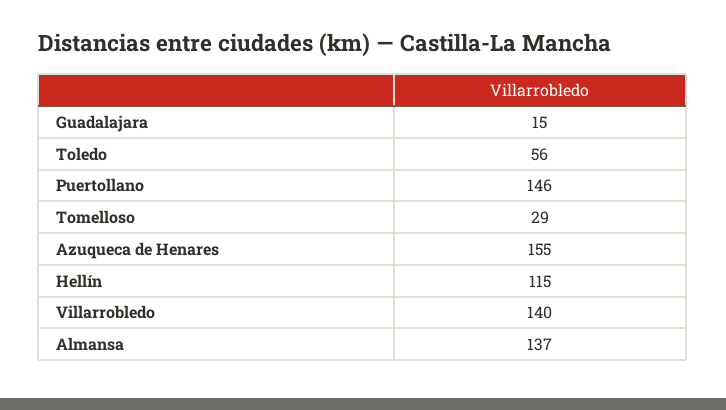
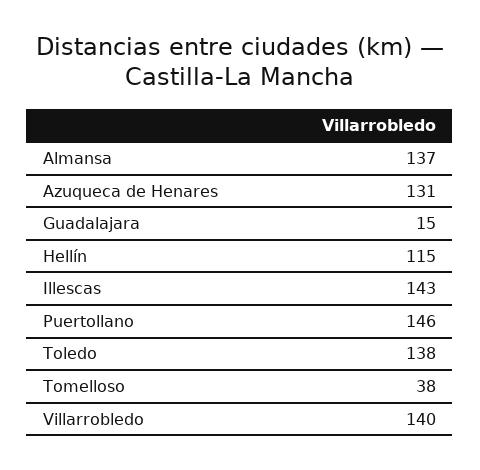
  {
    "Guadalajara": 15,
-   "Toledo": 56,
+   "Toledo": 138,
    "Puertollano": 146,
-   "Tomelloso": 29,
+   "Tomelloso": 38,
-   "Azuqueca de Henares": 155,
+   "Azuqueca de Henares": 131,
    "Hellín": 115,
    "Villarrobledo": 140,
-   "Almansa": 137
+   "Almansa": 137,
+   "Illescas": 143
  }

